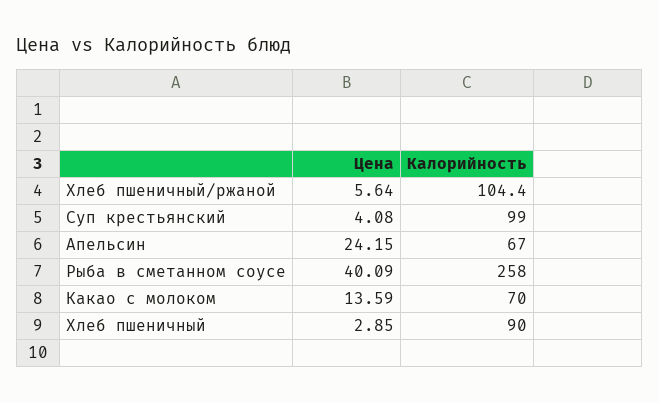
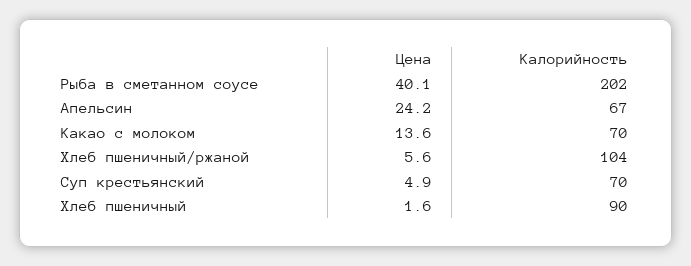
  {
    "Цена": {
      "Хлеб пшеничный/ржаной": 5.64,
-     "Суп крестьянский": 4.08,
+     "Суп крестьянский": 4.9,
      "Апельсин": 24.15,
      "Рыба в сметанном соусе": 40.09,
      "Какао с молоком": 13.59,
-     "Хлеб пшеничный": 2.85
+     "Хлеб пшеничный": 1.6
    },
    "Калорийность": {
      "Хлеб пшеничный/ржаной": 104.4,
-     "Суп крестьянский": 99,
+     "Суп крестьянский": 70,
      "Апельсин": 67,
-     "Рыба в сметанном соусе": 258,
+     "Рыба в сметанном соусе": 202,
      "Какао с молоком": 70,
      "Хлеб пшеничный": 90
    }
  }

